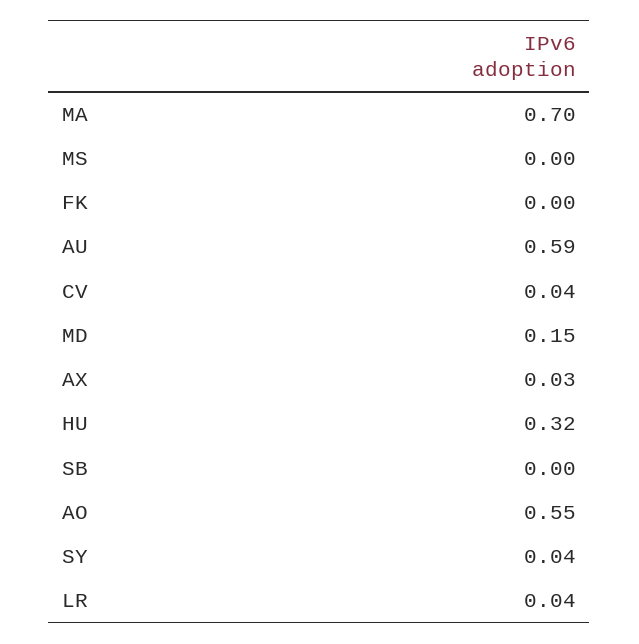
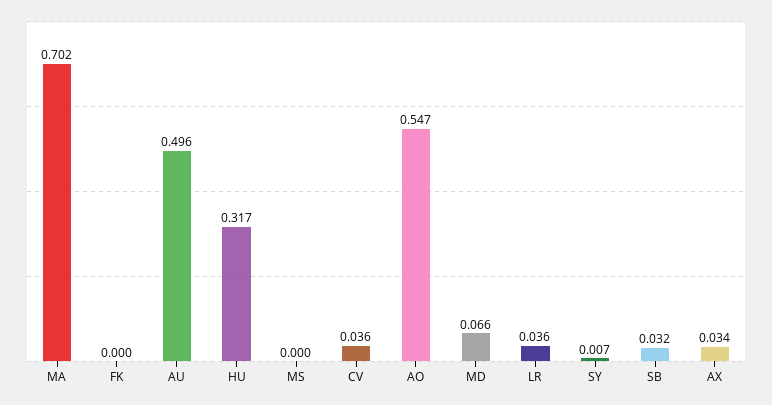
  {
    "MA": 0.702,
    "MS": 0,
    "FK": 0,
-   "AU": 0.59,
+   "AU": 0.496,
    "CV": 0.036,
-   "MD": 0.15,
+   "MD": 0.066,
    "AX": 0.034,
    "HU": 0.317,
-   "SB": 0,
+   "SB": 0.032,
    "AO": 0.547,
-   "SY": 0.04,
+   "SY": 0.007,
    "LR": 0.036
  }

